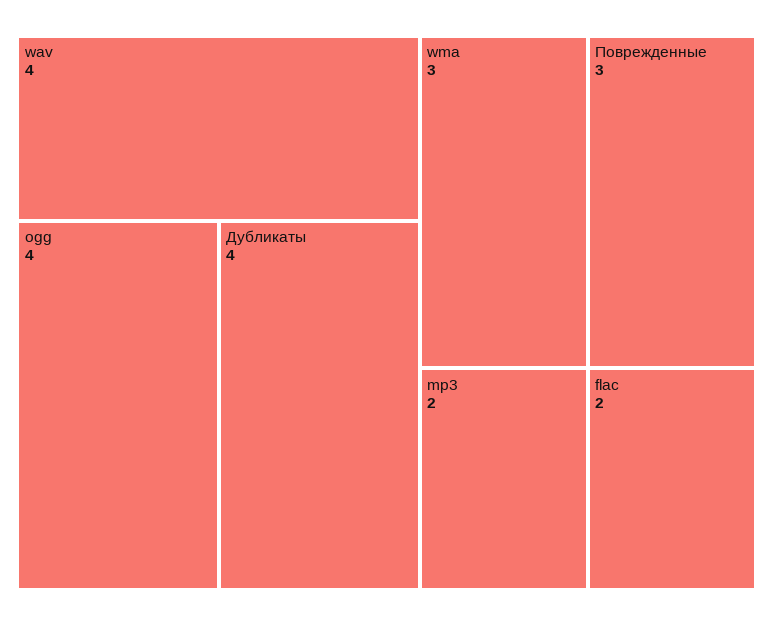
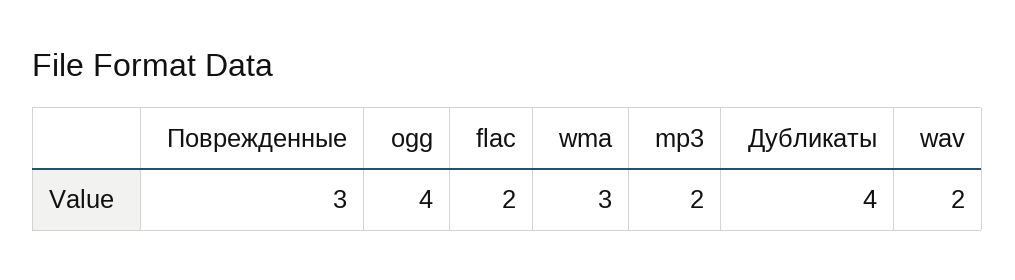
  {
-   "wav": 4,
+   "wav": 2,
    "ogg": 4,
    "Дубликаты": 4,
    "wma": 3,
    "Поврежденные": 3,
    "mp3": 2,
    "flac": 2
  }

